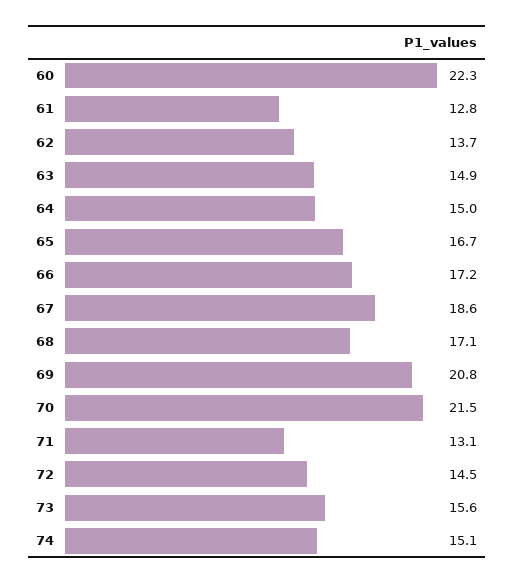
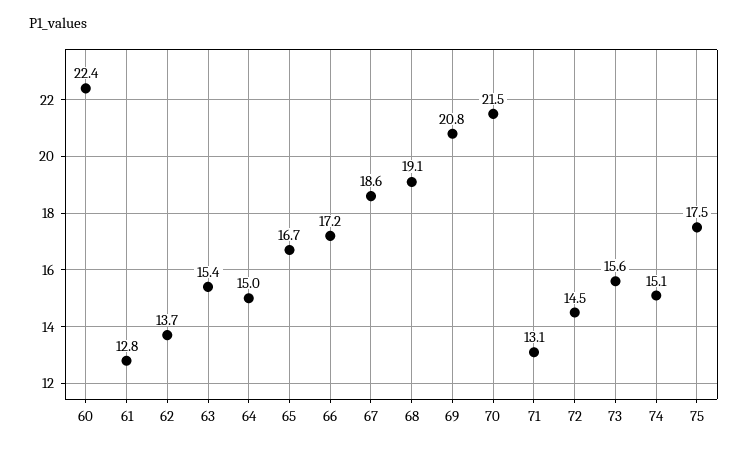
  {
-   "60": 22.3,
+   "60": 22.4,
    "61": 12.8,
    "62": 13.7,
-   "63": 14.9,
+   "63": 15.4,
    "64": 15,
    "65": 16.7,
    "66": 17.2,
    "67": 18.6,
-   "68": 17.1,
+   "68": 19.1,
    "69": 20.8,
    "70": 21.5,
    "71": 13.1,
    "72": 14.5,
    "73": 15.6,
-   "74": 15.1
+   "74": 15.1,
+   "75": 17.5
  }

